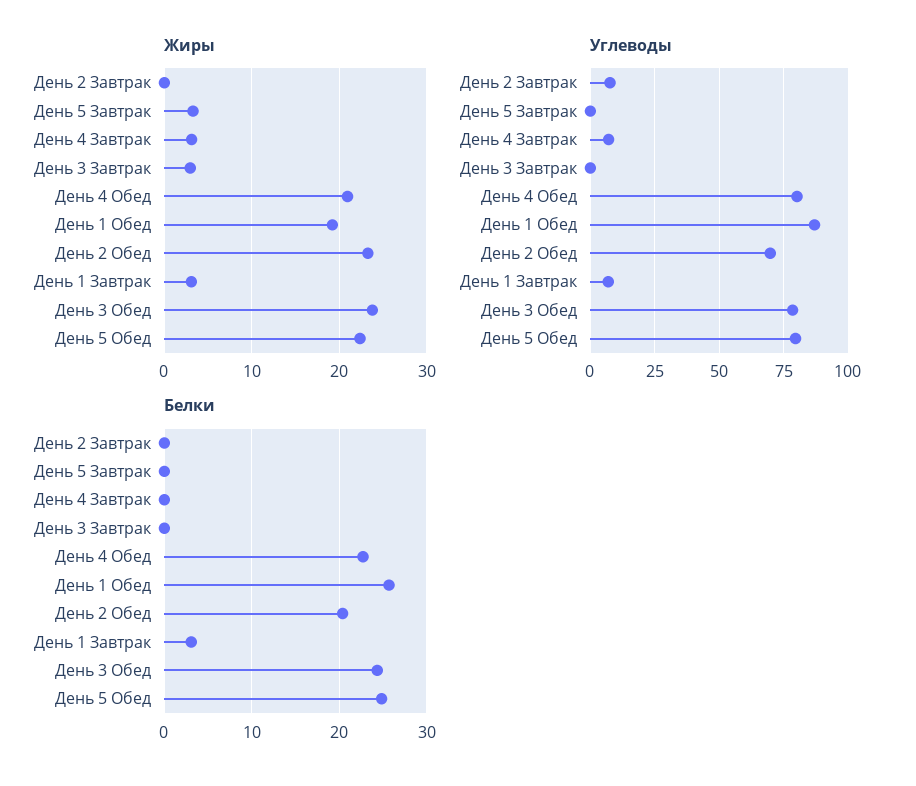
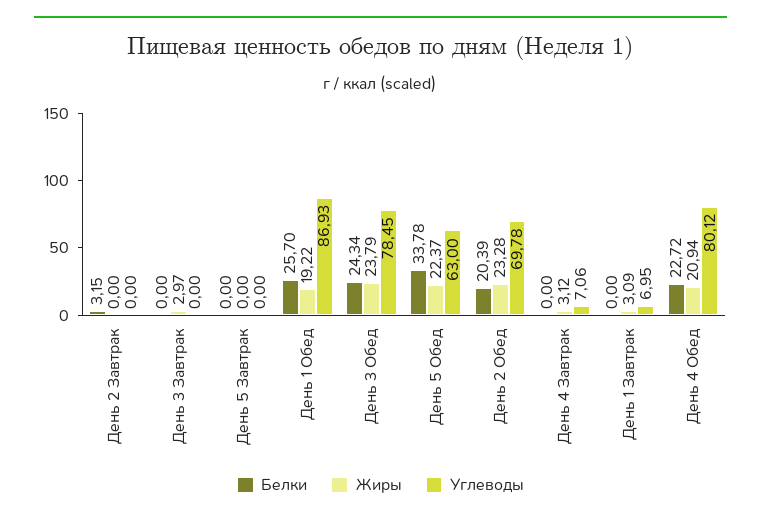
  {
    "Жиры": {
      "День 2 Завтрак": 0,
-     "День 5 Завтрак": 3,
+     "День 5 Завтрак": 0,
      "День 4 Завтрак": 3.12,
      "День 3 Завтрак": 2.97,
      "День 4 Обед": 20.94,
      "День 1 Обед": 19.22,
      "День 2 Обед": 23.28,
      "День 1 Завтрак": 3.09,
      "День 3 Обед": 23.79,
      "День 5 Обед": 22.37
    },
    "Углеводы": {
-     "День 2 Завтрак": 7.5,
+     "День 2 Завтрак": 0,
      "День 5 Завтрак": 0,
      "День 4 Завтрак": 7.06,
      "День 3 Завтрак": 0,
      "День 4 Обед": 80.12,
      "День 1 Обед": 86.93,
      "День 2 Обед": 69.78,
      "День 1 Завтрак": 6.95,
      "День 3 Обед": 78.45,
-     "День 5 Обед": 80
+     "День 5 Обед": 63
    },
    "Белки": {
-     "День 2 Завтрак": 0,
+     "День 2 Завтрак": 3.15,
      "День 5 Завтрак": 0,
      "День 4 Завтрак": 0,
      "День 3 Завтрак": 0,
      "День 4 Обед": 22.72,
      "День 1 Обед": 25.7,
      "День 2 Обед": 20.39,
-     "День 1 Завтрак": 3,
+     "День 1 Завтрак": 0,
      "День 3 Обед": 24.34,
-     "День 5 Обед": 25
+     "День 5 Обед": 33.78
    }
  }

